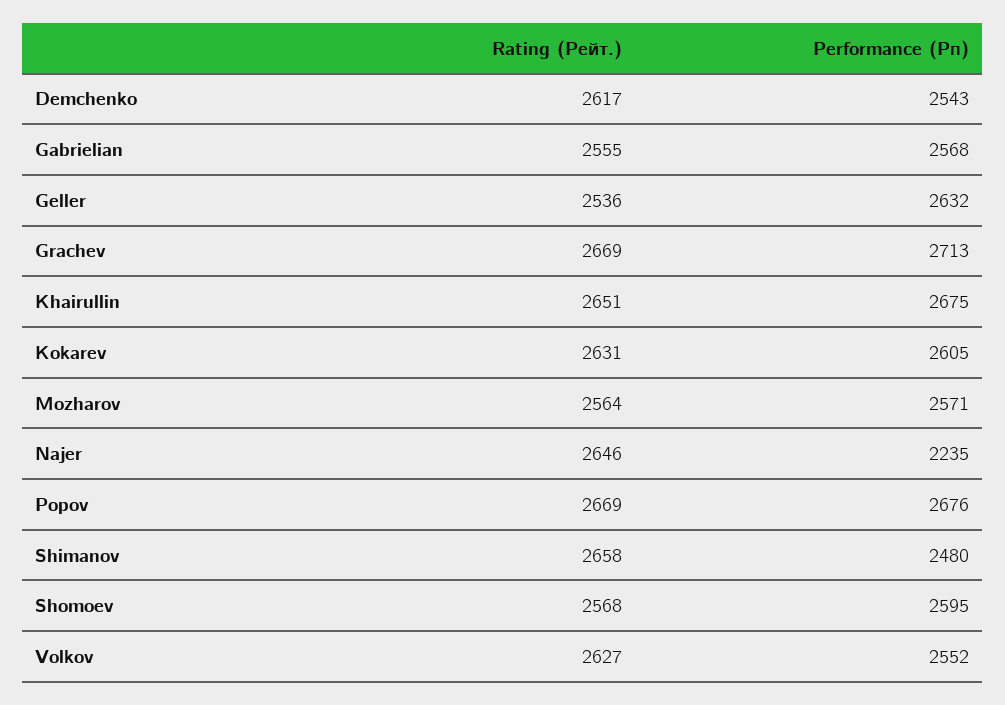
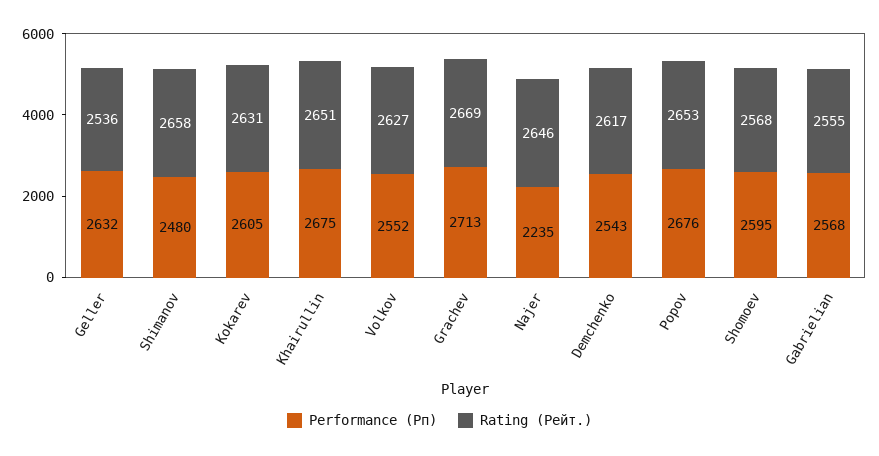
  {
    "Rating (Рейт.)": {
      "Demchenko": 2617,
      "Gabrielian": 2555,
      "Geller": 2536,
      "Grachev": 2669,
      "Khairullin": 2651,
      "Kokarev": 2631,
-     "Mozharov": 2564,
      "Najer": 2646,
-     "Popov": 2669,
+     "Popov": 2653,
      "Shimanov": 2658,
      "Shomoev": 2568,
      "Volkov": 2627
    },
    "Performance (Рп)": {
      "Demchenko": 2543,
      "Gabrielian": 2568,
      "Geller": 2632,
      "Grachev": 2713,
      "Khairullin": 2675,
      "Kokarev": 2605,
-     "Mozharov": 2571,
      "Najer": 2235,
      "Popov": 2676,
      "Shimanov": 2480,
      "Shomoev": 2595,
      "Volkov": 2552
    }
  }

